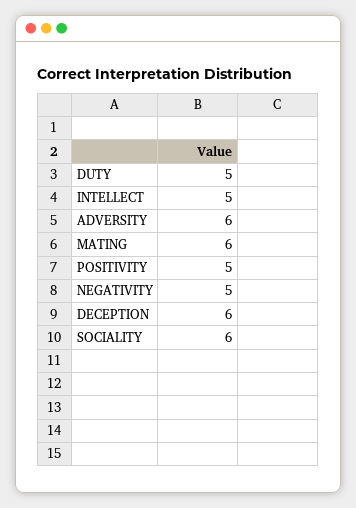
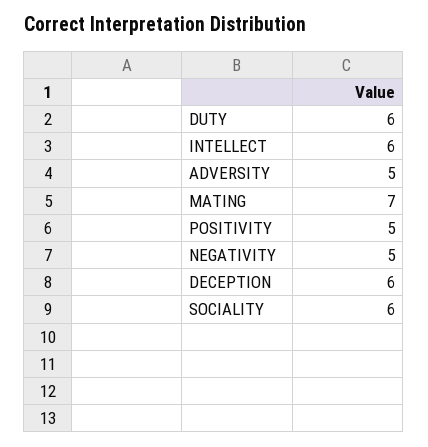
  {
-   "DUTY": 5,
+   "DUTY": 6,
-   "INTELLECT": 5,
+   "INTELLECT": 6,
-   "ADVERSITY": 6,
+   "ADVERSITY": 5,
-   "MATING": 6,
+   "MATING": 7,
    "POSITIVITY": 5,
    "NEGATIVITY": 5,
    "DECEPTION": 6,
    "SOCIALITY": 6
  }

